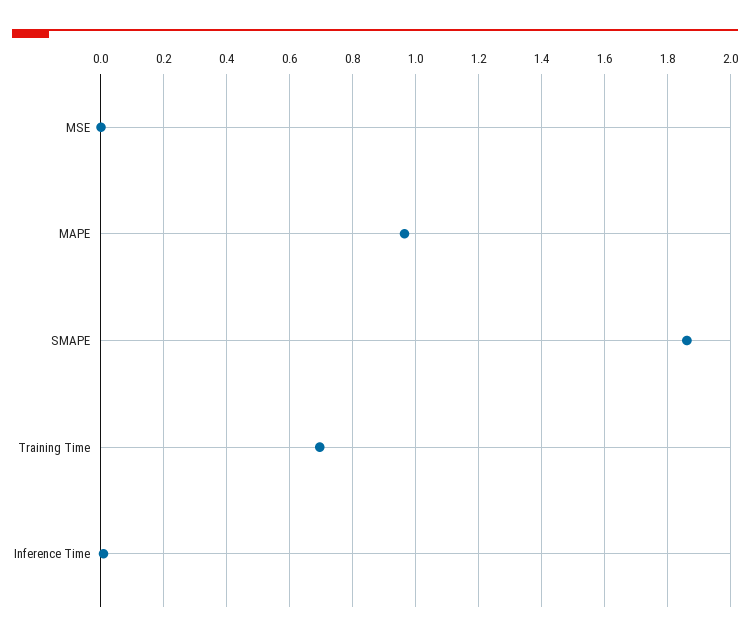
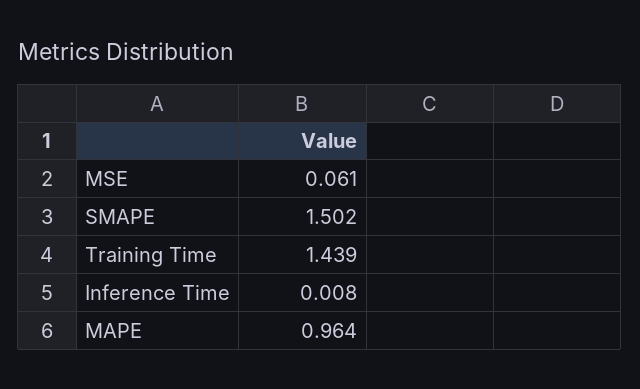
  {
-   "MSE": 0,
+   "MSE": 0.061,
    "MAPE": 0.964,
-   "SMAPE": 1.86,
+   "SMAPE": 1.502,
-   "Training Time": 0.7,
+   "Training Time": 1.439,
    "Inference Time": 0.008
  }

